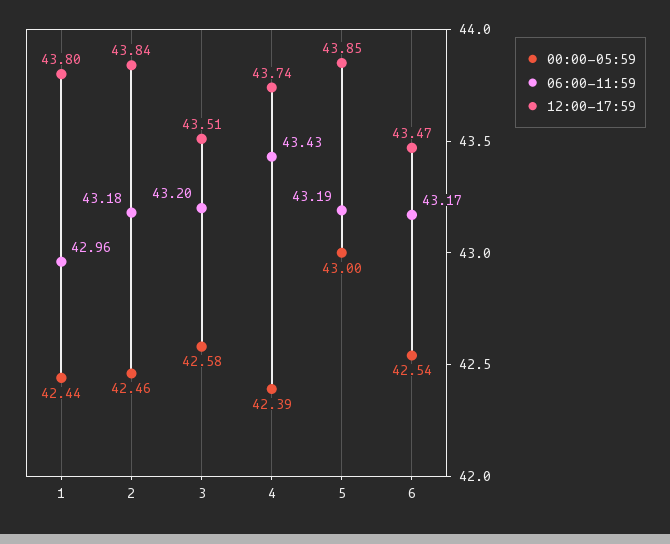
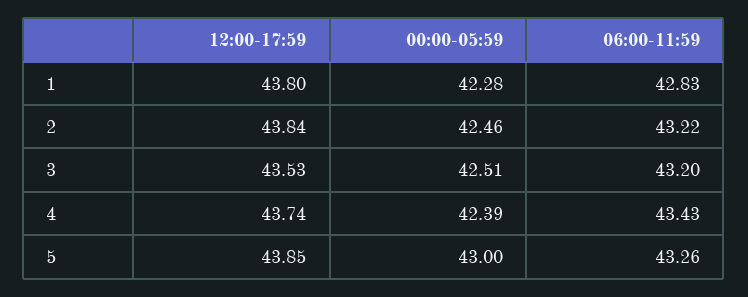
  {
    "00:00-05:59": {
-     "1": 42.44,
+     "1": 42.28,
      "2": 42.46,
-     "3": 42.58,
+     "3": 42.51,
      "4": 42.39,
-     "5": 43,
+     "5": 43
-     "6": 42.54
    },
    "06:00-11:59": {
-     "1": 42.96,
+     "1": 42.83,
-     "2": 43.18,
+     "2": 43.22,
      "3": 43.2,
      "4": 43.43,
-     "5": 43.19,
+     "5": 43.26
-     "6": 43.17
    },
    "12:00-17:59": {
      "1": 43.8,
      "2": 43.84,
-     "3": 43.51,
+     "3": 43.53,
      "4": 43.74,
-     "5": 43.85,
+     "5": 43.85
-     "6": 43.47
    }
  }

